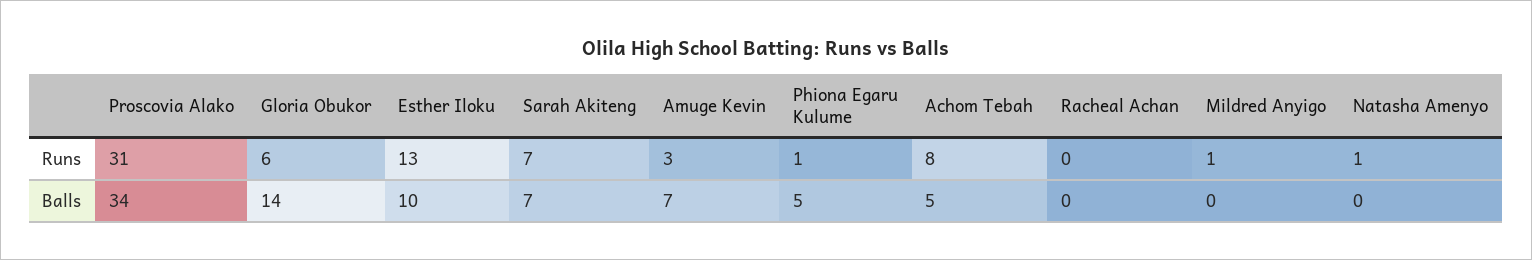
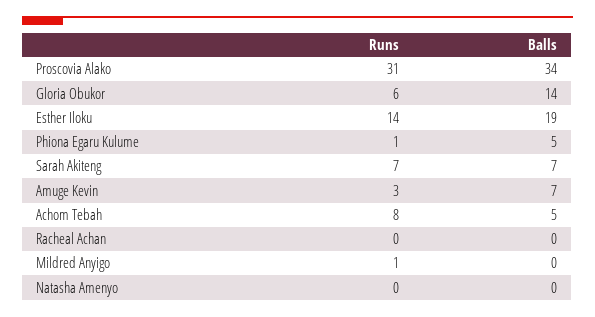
  {
    "Proscovia Alako": {
      "Runs": 31,
      "Balls": 34
    },
    "Gloria Obukor": {
      "Runs": 6,
      "Balls": 14
    },
    "Esther Iloku": {
-     "Runs": 13,
+     "Runs": 14,
-     "Balls": 10
+     "Balls": 19
    },
    "Sarah Akiteng": {
      "Runs": 7,
      "Balls": 7
    },
    "Amuge Kevin": {
      "Runs": 3,
      "Balls": 7
    },
    "Phiona Egaru Kulume": {
      "Runs": 1,
      "Balls": 5
    },
    "Achom Tebah": {
      "Runs": 8,
      "Balls": 5
    },
    "Racheal Achan": {
      "Runs": 0,
      "Balls": 0
    },
    "Mildred Anyigo": {
      "Runs": 1,
      "Balls": 0
    },
    "Natasha Amenyo": {
-     "Runs": 1,
+     "Runs": 0,
      "Balls": 0
    }
  }

